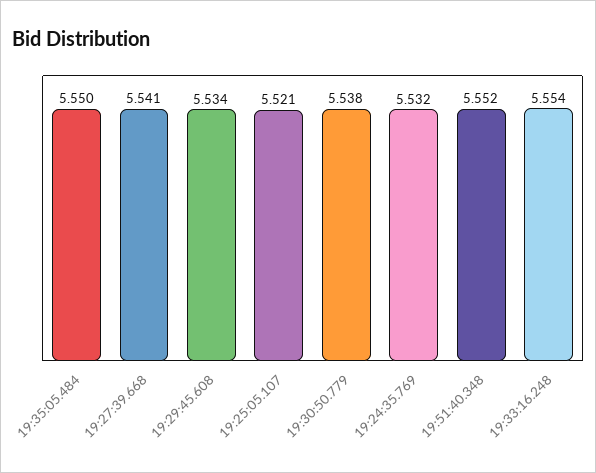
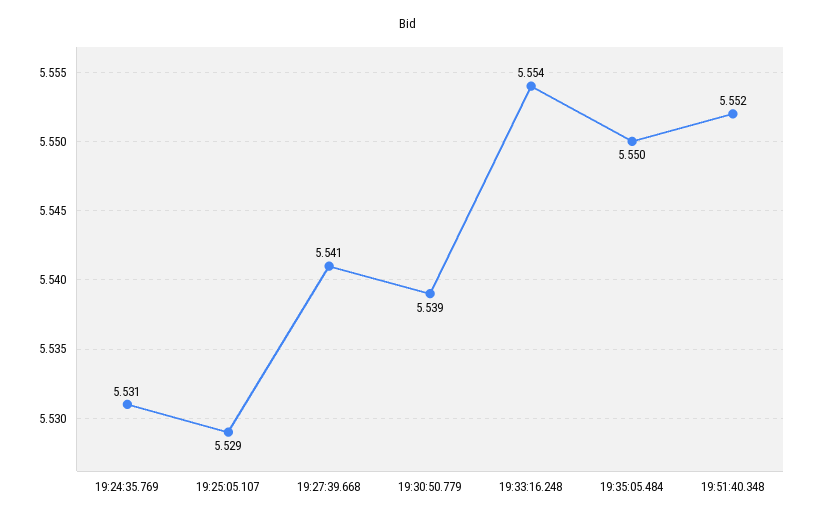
  {
    "19:35:05.484": 5.55,
    "19:27:39.668": 5.541,
-   "19:29:45.608": 5.534,
-   "19:25:05.107": 5.521,
+   "19:25:05.107": 5.529,
-   "19:30:50.779": 5.538,
+   "19:30:50.779": 5.539,
-   "19:24:35.769": 5.532,
+   "19:24:35.769": 5.531,
    "19:51:40.348": 5.552,
    "19:33:16.248": 5.554
  }

